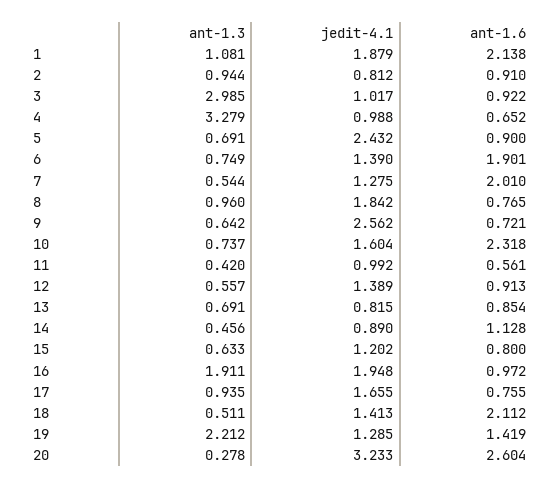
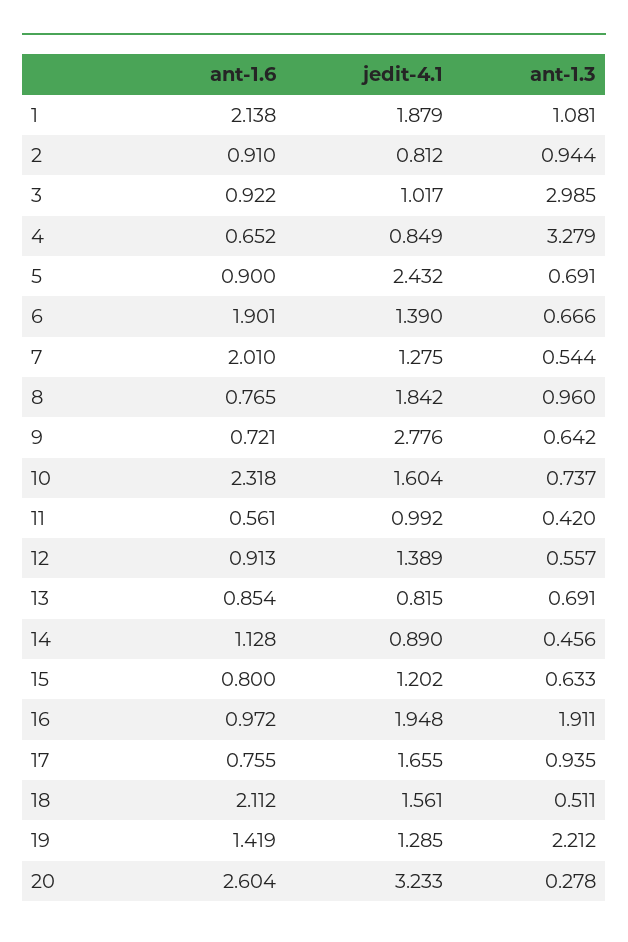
  {
    "ant-1.3": {
      "1": 1.081,
      "2": 0.944,
      "3": 2.985,
      "4": 3.279,
      "5": 0.691,
-     "6": 0.749,
+     "6": 0.666,
      "7": 0.544,
      "8": 0.96,
      "9": 0.642,
      "10": 0.737,
      "11": 0.42,
      "12": 0.557,
      "13": 0.691,
      "14": 0.456,
      "15": 0.633,
      "16": 1.911,
      "17": 0.935,
      "18": 0.511,
      "19": 2.212,
      "20": 0.278
    },
    "jedit-4.1": {
      "1": 1.879,
      "2": 0.812,
      "3": 1.017,
-     "4": 0.988,
+     "4": 0.849,
      "5": 2.432,
      "6": 1.39,
      "7": 1.275,
      "8": 1.842,
-     "9": 2.562,
+     "9": 2.776,
      "10": 1.604,
      "11": 0.992,
      "12": 1.389,
      "13": 0.815,
      "14": 0.89,
      "15": 1.202,
      "16": 1.948,
      "17": 1.655,
-     "18": 1.413,
+     "18": 1.561,
      "19": 1.285,
      "20": 3.233
    },
    "ant-1.6": {
      "1": 2.138,
      "2": 0.91,
      "3": 0.922,
      "4": 0.652,
      "5": 0.9,
      "6": 1.901,
      "7": 2.01,
      "8": 0.765,
      "9": 0.721,
      "10": 2.318,
      "11": 0.561,
      "12": 0.913,
      "13": 0.854,
      "14": 1.128,
      "15": 0.8,
      "16": 0.972,
      "17": 0.755,
      "18": 2.112,
      "19": 1.419,
      "20": 2.604
    }
  }

